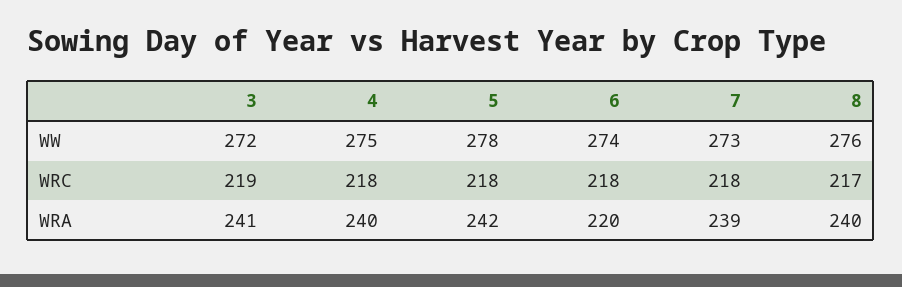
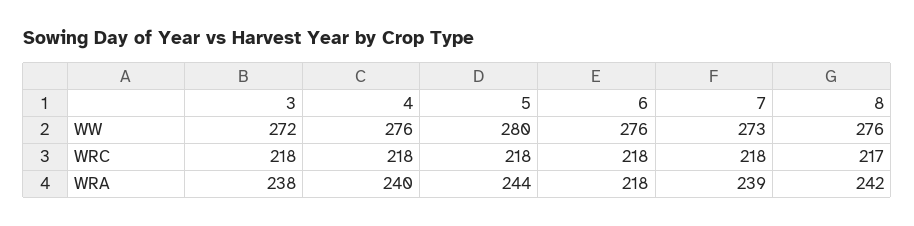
  {
    "3": {
      "WW": 272,
-     "WRC": 219,
+     "WRC": 218,
-     "WRA": 241
+     "WRA": 238
    },
    "4": {
-     "WW": 275,
+     "WW": 276,
      "WRC": 218,
      "WRA": 240
    },
    "5": {
-     "WW": 278,
+     "WW": 280,
      "WRC": 218,
-     "WRA": 242
+     "WRA": 244
    },
    "6": {
-     "WW": 274,
+     "WW": 276,
      "WRC": 218,
-     "WRA": 220
+     "WRA": 218
    },
    "7": {
      "WW": 273,
      "WRC": 218,
      "WRA": 239
    },
    "8": {
      "WW": 276,
      "WRC": 217,
-     "WRA": 240
+     "WRA": 242
    }
  }

